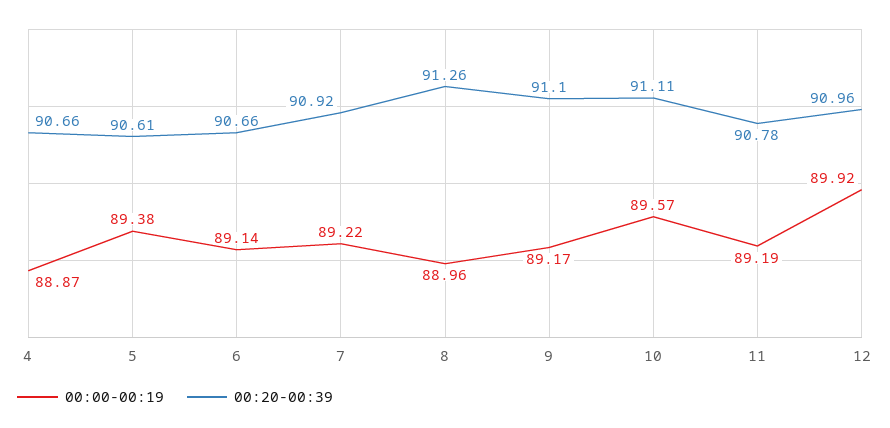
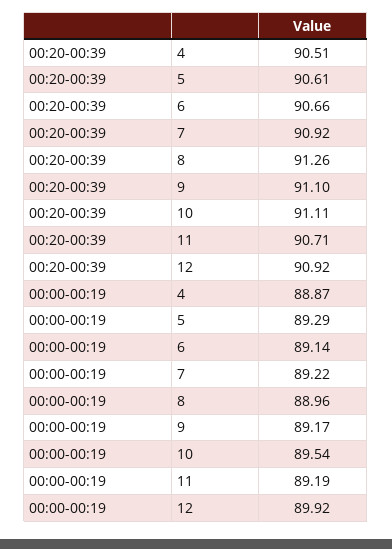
  {
    "00:00-00:19": {
      "4": 88.87,
-     "5": 89.38,
+     "5": 89.29,
      "6": 89.14,
      "7": 89.22,
      "8": 88.96,
      "9": 89.17,
-     "10": 89.57,
+     "10": 89.54,
      "11": 89.19,
      "12": 89.92
    },
    "00:20-00:39": {
-     "4": 90.66,
+     "4": 90.51,
      "5": 90.61,
      "6": 90.66,
      "7": 90.92,
      "8": 91.26,
      "9": 91.1,
      "10": 91.11,
-     "11": 90.78,
+     "11": 90.71,
-     "12": 90.96
+     "12": 90.92
    }
  }

